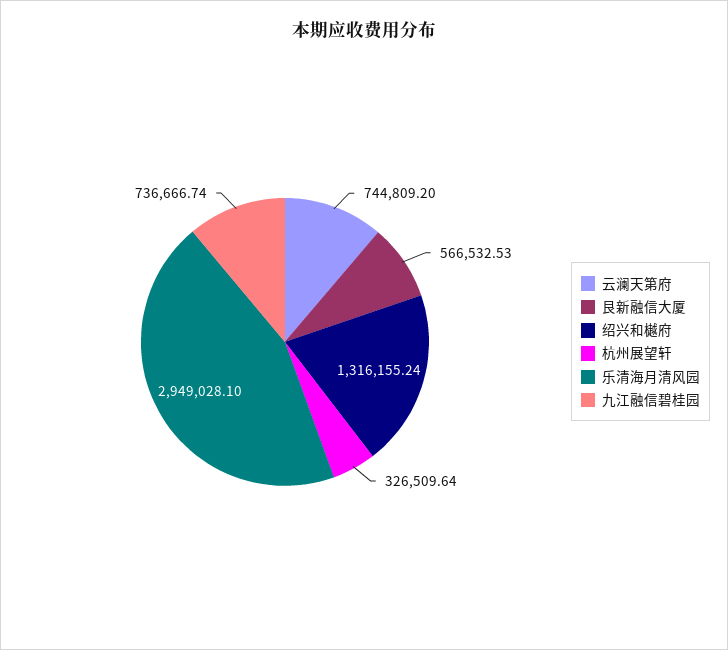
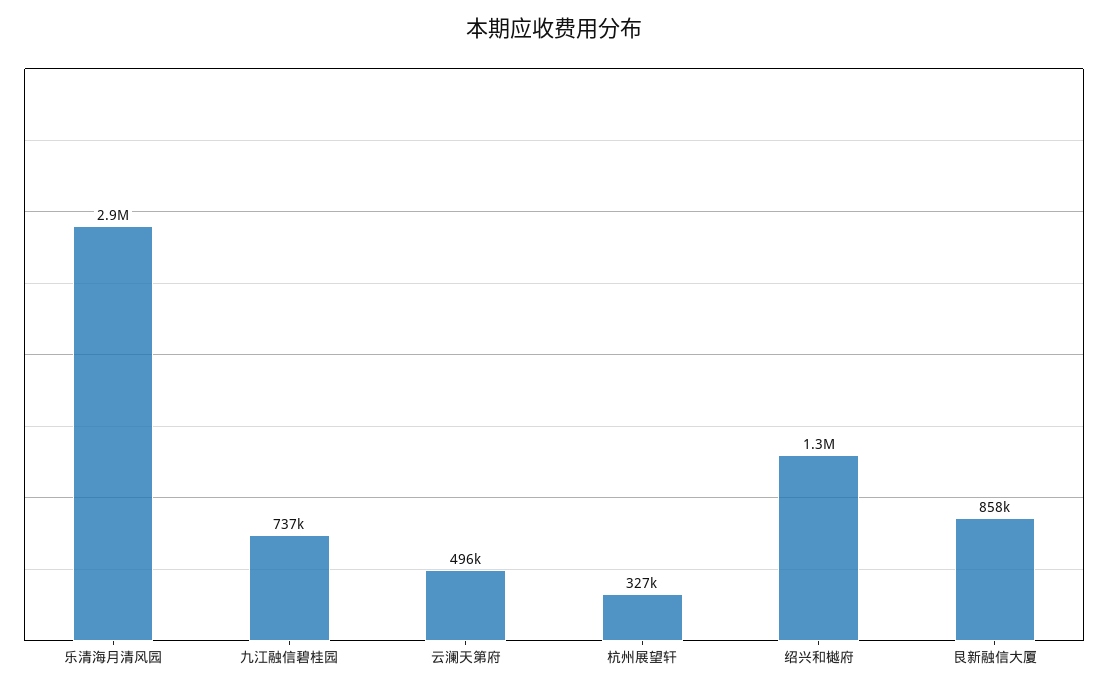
  {
-   "云澜天第府": 744809.2,
+   "云澜天第府": 496000,
-   "艮新融信大厦": 566532.53,
+   "艮新融信大厦": 858000,
    "绍兴和樾府": 1316155.24,
    "杭州展望轩": 326509.64,
    "乐清海月清风园": 2949028.1,
    "九江融信碧桂园": 736666.74
  }

